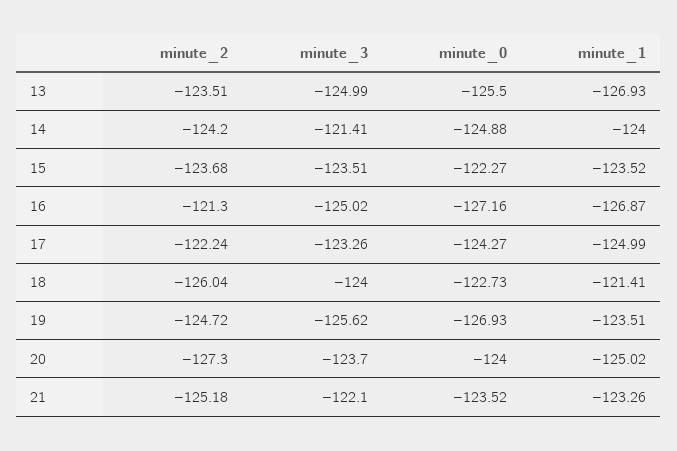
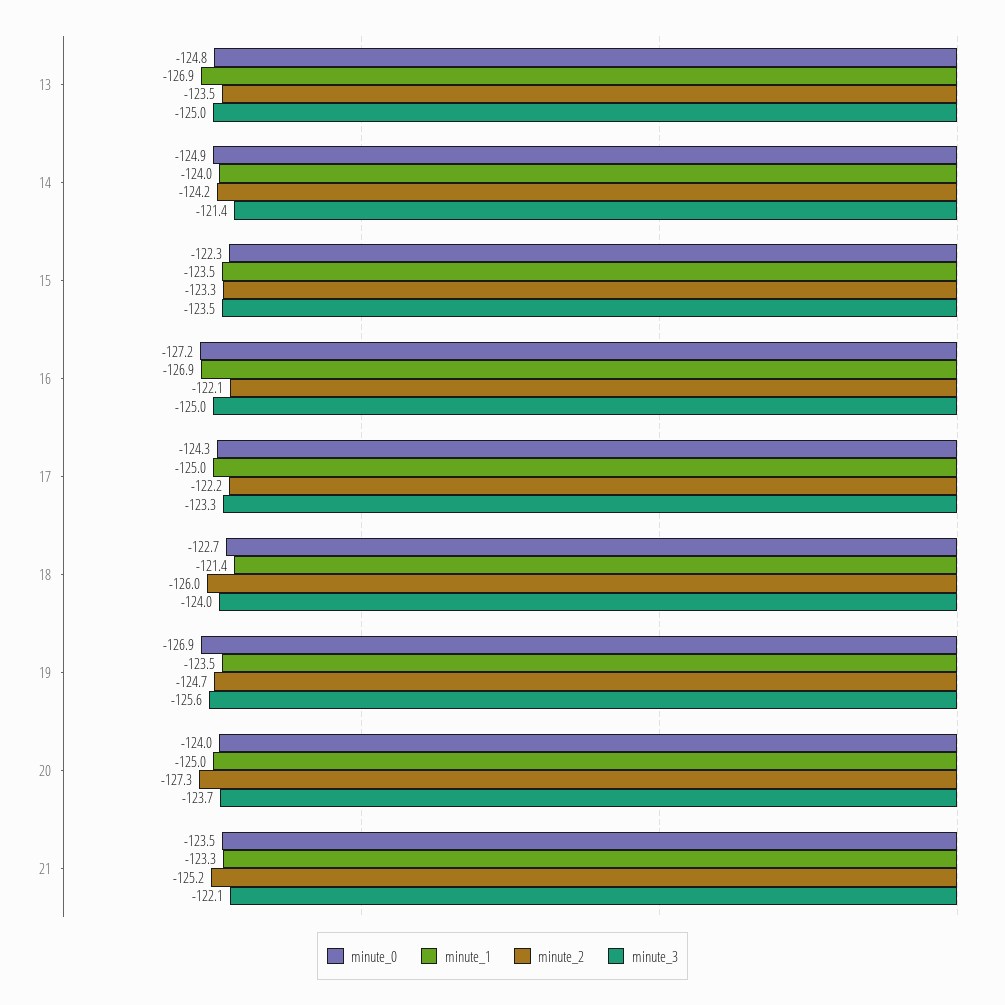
  {
    "minute_2": {
      "13": -123.51,
      "14": -124.2,
-     "15": -123.68,
+     "15": -123.3,
-     "16": -121.3,
+     "16": -122.1,
      "17": -122.24,
      "18": -126.04,
      "19": -124.72,
      "20": -127.3,
      "21": -125.18
    },
    "minute_3": {
      "13": -124.99,
      "14": -121.41,
      "15": -123.51,
      "16": -125.02,
      "17": -123.26,
      "18": -124,
      "19": -125.62,
      "20": -123.7,
      "21": -122.1
    },
    "minute_0": {
-     "13": -125.5,
+     "13": -124.8,
      "14": -124.88,
      "15": -122.27,
      "16": -127.16,
      "17": -124.27,
      "18": -122.73,
      "19": -126.93,
      "20": -124,
      "21": -123.52
    },
    "minute_1": {
      "13": -126.93,
      "14": -124,
      "15": -123.52,
      "16": -126.87,
      "17": -124.99,
      "18": -121.41,
      "19": -123.51,
      "20": -125.02,
      "21": -123.26
    }
  }

